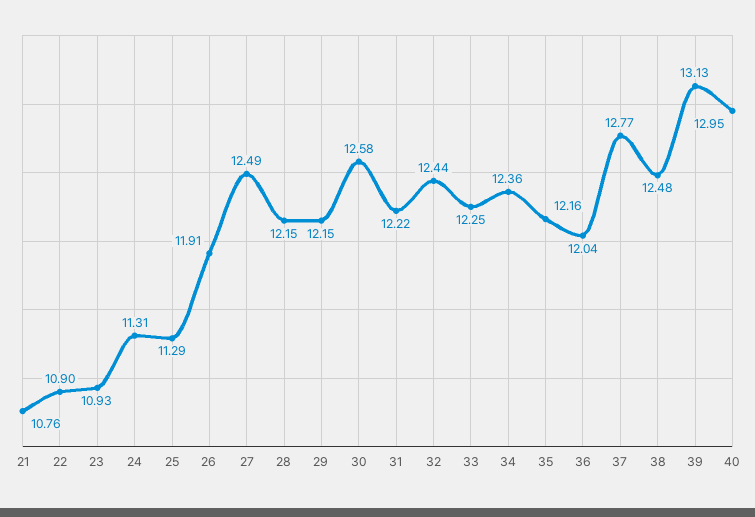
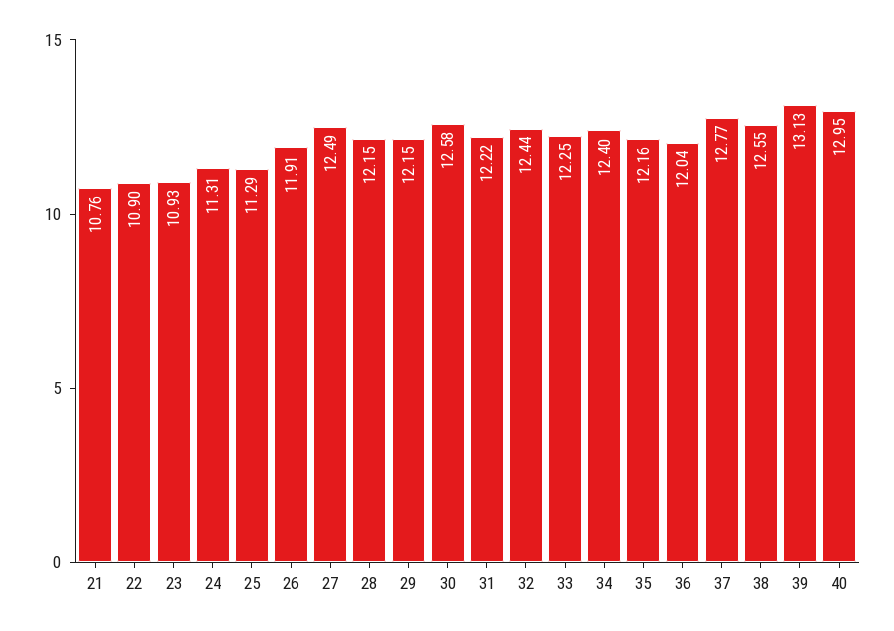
  {
    "21": 10.76,
    "22": 10.9,
    "23": 10.93,
    "24": 11.31,
    "25": 11.29,
    "26": 11.91,
    "27": 12.49,
    "28": 12.15,
    "29": 12.15,
    "30": 12.58,
    "31": 12.22,
    "32": 12.44,
    "33": 12.25,
-   "34": 12.36,
+   "34": 12.4,
    "35": 12.16,
    "36": 12.04,
    "37": 12.77,
-   "38": 12.48,
+   "38": 12.55,
    "39": 13.13,
    "40": 12.95
  }

